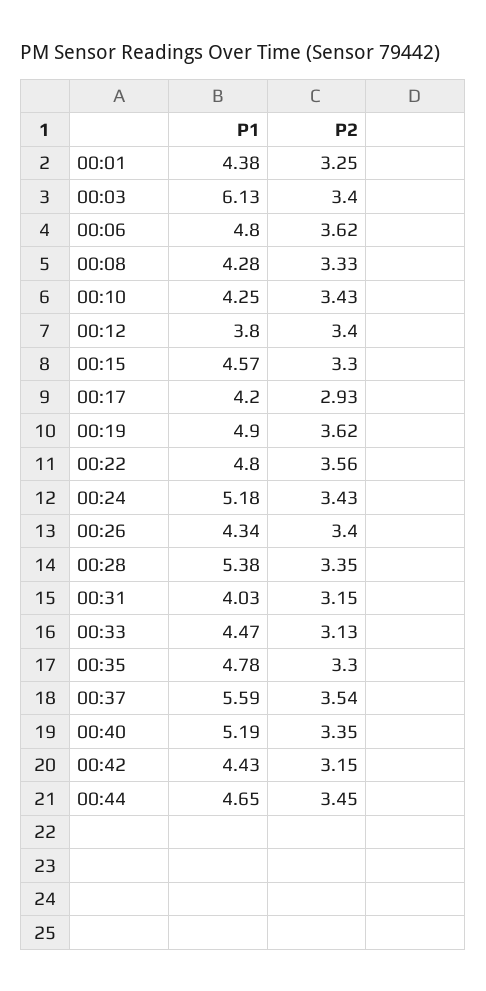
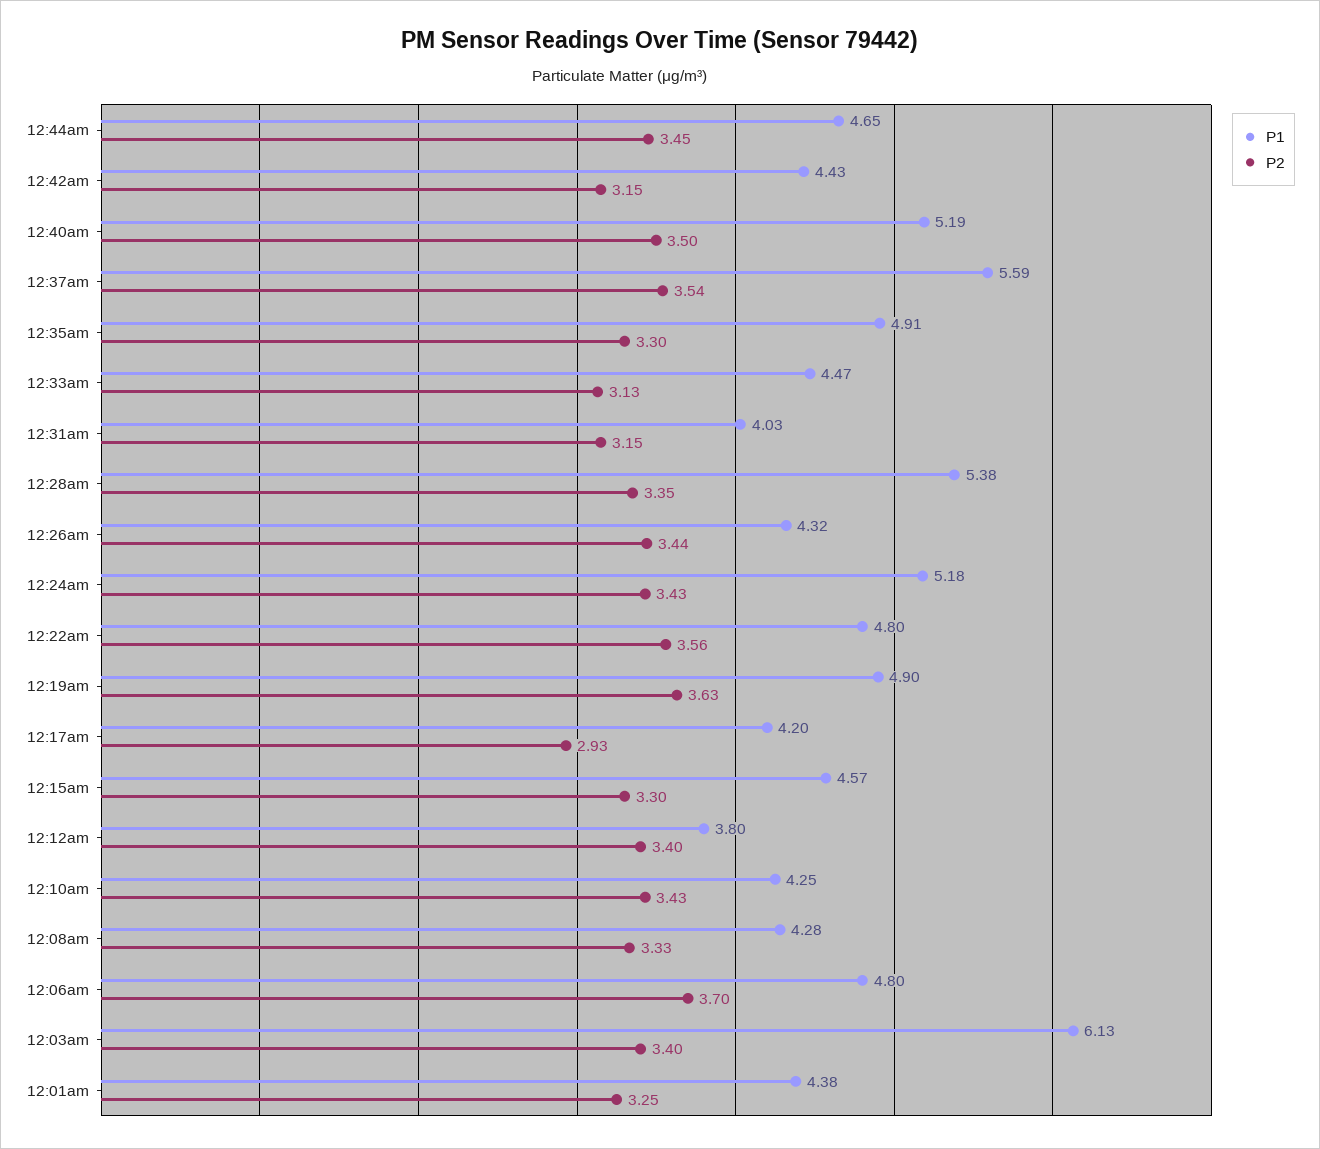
  {
    "P1": {
      "00:01": 4.38,
      "00:03": 6.13,
      "00:06": 4.8,
      "00:08": 4.28,
      "00:10": 4.25,
      "00:12": 3.8,
      "00:15": 4.57,
      "00:17": 4.2,
      "00:19": 4.9,
      "00:22": 4.8,
      "00:24": 5.18,
-     "00:26": 4.34,
+     "00:26": 4.32,
      "00:28": 5.38,
      "00:31": 4.03,
      "00:33": 4.47,
-     "00:35": 4.78,
+     "00:35": 4.91,
      "00:37": 5.59,
      "00:40": 5.19,
      "00:42": 4.43,
      "00:44": 4.65
    },
    "P2": {
      "00:01": 3.25,
      "00:03": 3.4,
-     "00:06": 3.62,
+     "00:06": 3.7,
      "00:08": 3.33,
      "00:10": 3.43,
      "00:12": 3.4,
      "00:15": 3.3,
      "00:17": 2.93,
-     "00:19": 3.62,
+     "00:19": 3.63,
      "00:22": 3.56,
      "00:24": 3.43,
-     "00:26": 3.4,
+     "00:26": 3.44,
      "00:28": 3.35,
      "00:31": 3.15,
      "00:33": 3.13,
      "00:35": 3.3,
      "00:37": 3.54,
-     "00:40": 3.35,
+     "00:40": 3.5,
      "00:42": 3.15,
      "00:44": 3.45
    }
  }

